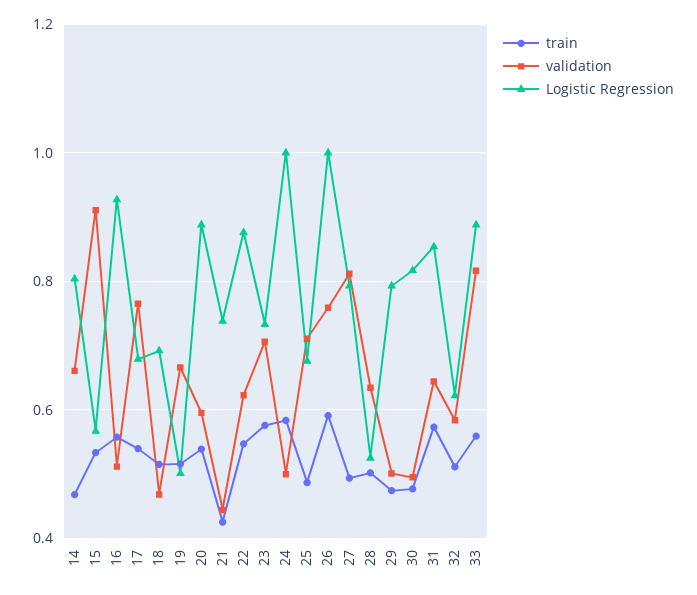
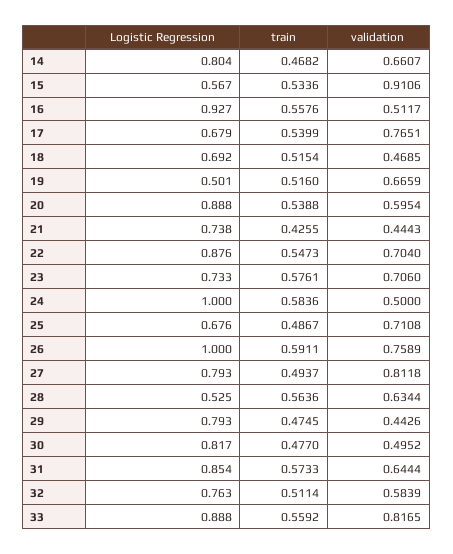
  {
    "train": {
      "14": 0.4682,
      "15": 0.5336,
      "16": 0.5576,
      "17": 0.5399,
      "18": 0.5154,
      "19": 0.516,
      "20": 0.5388,
      "21": 0.4255,
      "22": 0.5473,
      "23": 0.5761,
      "24": 0.5836,
      "25": 0.4867,
      "26": 0.5911,
      "27": 0.4937,
-     "28": 0.5,
+     "28": 0.5636,
      "29": 0.4745,
      "30": 0.477,
      "31": 0.5733,
      "32": 0.5114,
      "33": 0.5592
    },
    "validation": {
      "14": 0.6607,
      "15": 0.9106,
      "16": 0.5117,
      "17": 0.7651,
      "18": 0.4685,
      "19": 0.6659,
      "20": 0.5954,
      "21": 0.4443,
-     "22": 0.62,
+     "22": 0.704,
      "23": 0.706,
      "24": 0.5,
      "25": 0.7108,
      "26": 0.7589,
      "27": 0.8118,
      "28": 0.6344,
-     "29": 0.5,
+     "29": 0.4426,
      "30": 0.4952,
      "31": 0.6444,
      "32": 0.5839,
      "33": 0.8165
    },
    "Logistic Regression": {
      "14": 0.804,
      "15": 0.567,
      "16": 0.927,
      "17": 0.679,
      "18": 0.692,
      "19": 0.501,
      "20": 0.888,
      "21": 0.738,
      "22": 0.876,
      "23": 0.733,
      "24": 1,
      "25": 0.676,
      "26": 1,
      "27": 0.793,
      "28": 0.525,
      "29": 0.793,
      "30": 0.817,
      "31": 0.854,
-     "32": 0.62,
+     "32": 0.763,
      "33": 0.888
    }
  }

